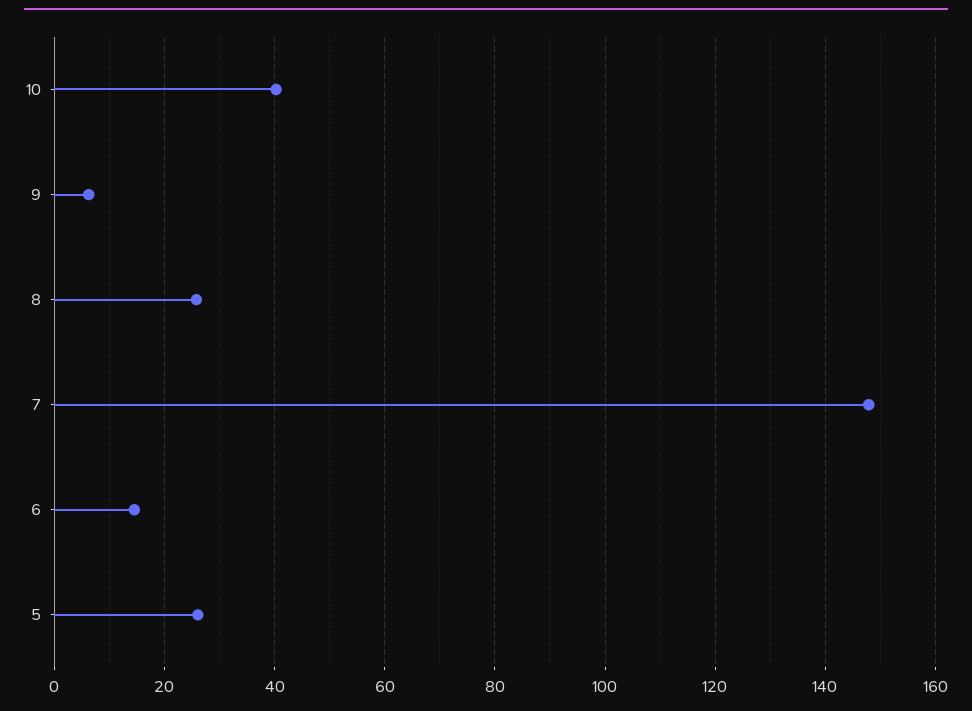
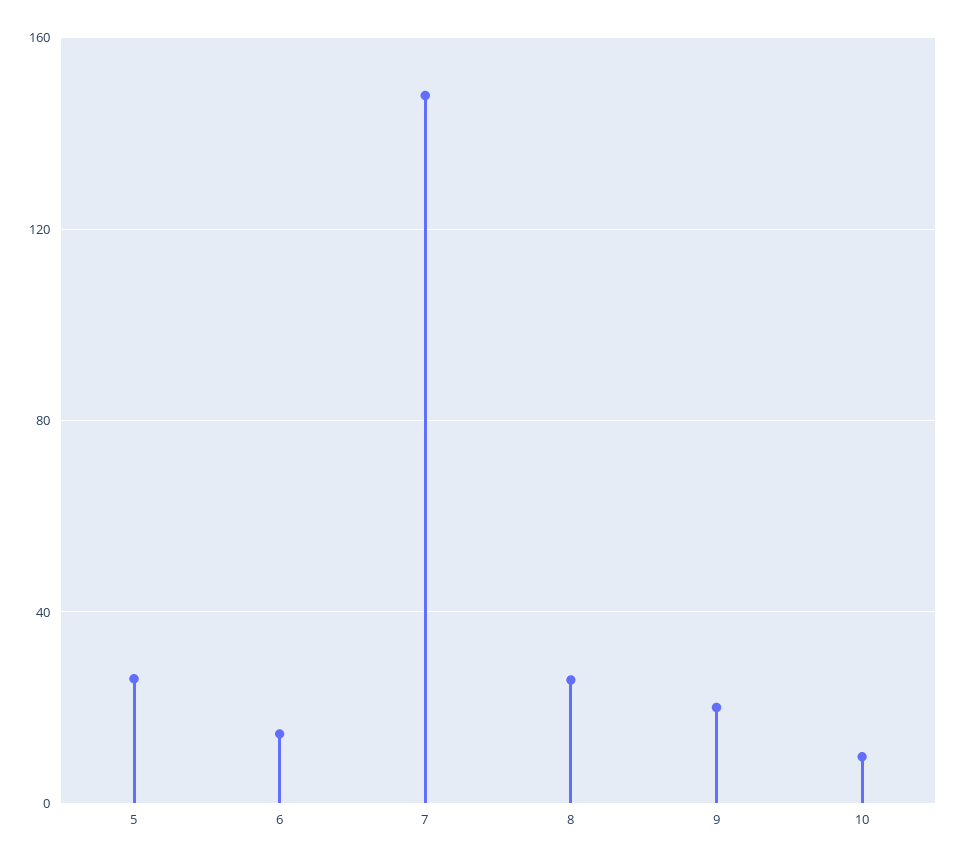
  {
-   "10": 40,
+   "10": 10,
-   "9": 6,
+   "9": 20,
    "8": 26,
    "7": 148,
    "6": 14,
    "5": 26
  }

